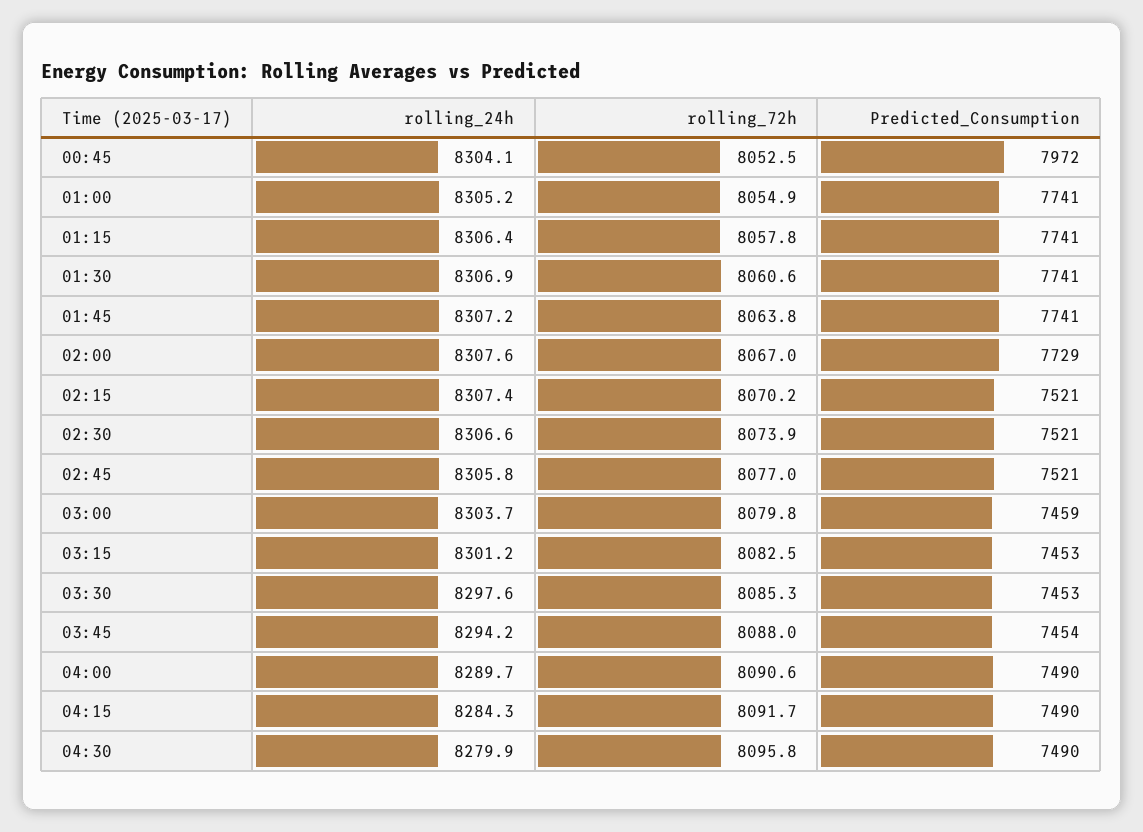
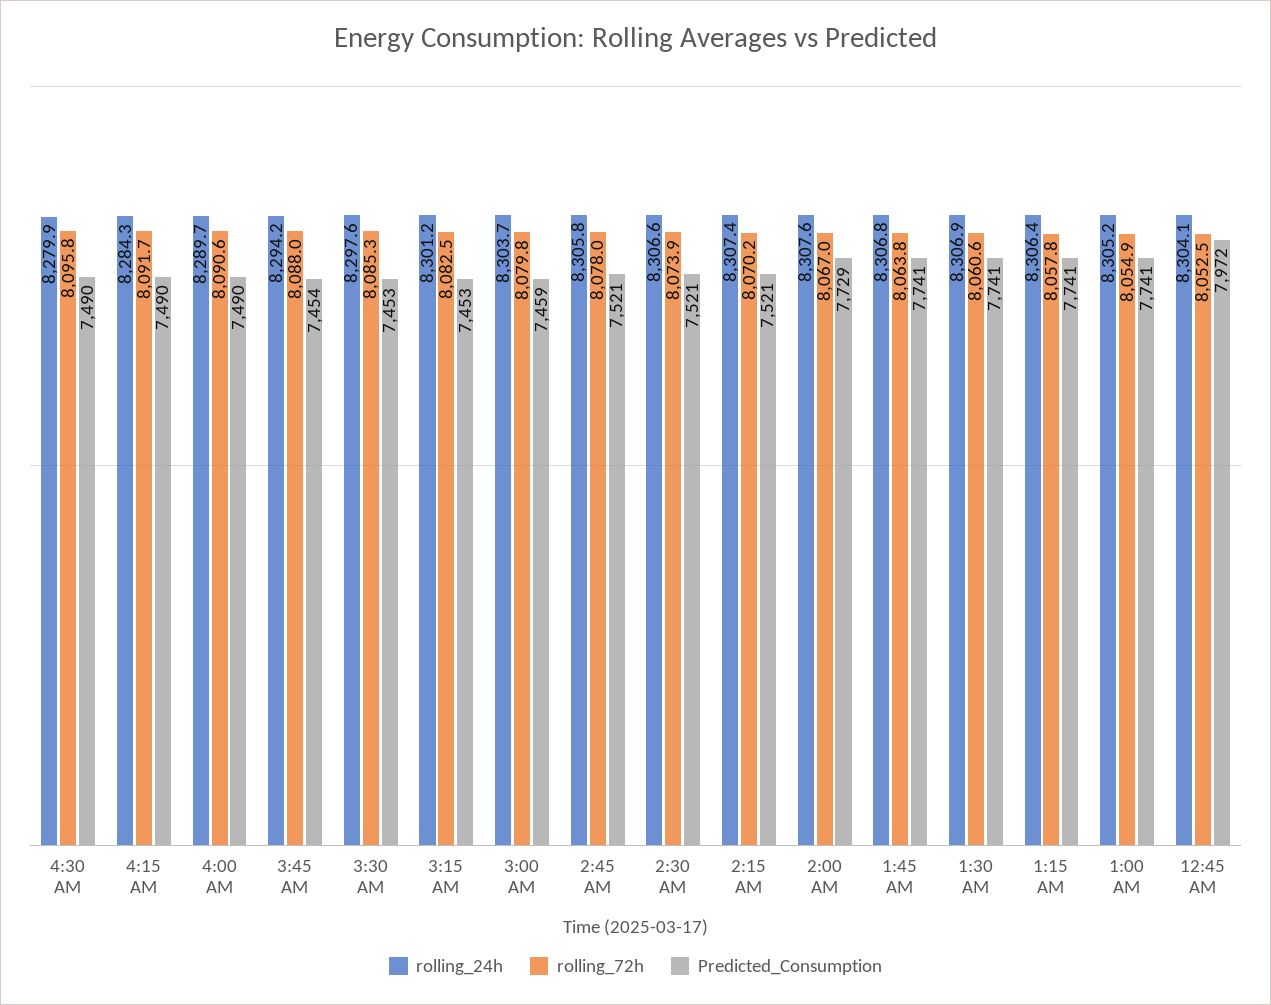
  {
    "rolling_24h": {
      "00:45": 8304.1,
      "01:00": 8305.2,
      "01:15": 8306.4,
      "01:30": 8306.9,
-     "01:45": 8307.2,
+     "01:45": 8306.8,
      "02:00": 8307.6,
      "02:15": 8307.4,
      "02:30": 8306.6,
      "02:45": 8305.8,
      "03:00": 8303.7,
      "03:15": 8301.2,
      "03:30": 8297.6,
      "03:45": 8294.2,
      "04:00": 8289.7,
      "04:15": 8284.3,
      "04:30": 8279.9
    },
    "rolling_72h": {
      "00:45": 8052.5,
      "01:00": 8054.9,
      "01:15": 8057.8,
      "01:30": 8060.6,
      "01:45": 8063.8,
      "02:00": 8067,
      "02:15": 8070.2,
      "02:30": 8073.9,
-     "02:45": 8077,
+     "02:45": 8078,
      "03:00": 8079.8,
      "03:15": 8082.5,
      "03:30": 8085.3,
      "03:45": 8088,
      "04:00": 8090.6,
      "04:15": 8091.7,
      "04:30": 8095.8
    },
    "Predicted_Consumption": {
      "00:45": 7972,
      "01:00": 7741,
      "01:15": 7741,
      "01:30": 7741,
      "01:45": 7741,
      "02:00": 7729,
      "02:15": 7521,
      "02:30": 7521,
      "02:45": 7521,
      "03:00": 7459,
      "03:15": 7453,
      "03:30": 7453,
      "03:45": 7454,
      "04:00": 7490,
      "04:15": 7490,
      "04:30": 7490
    }
  }

